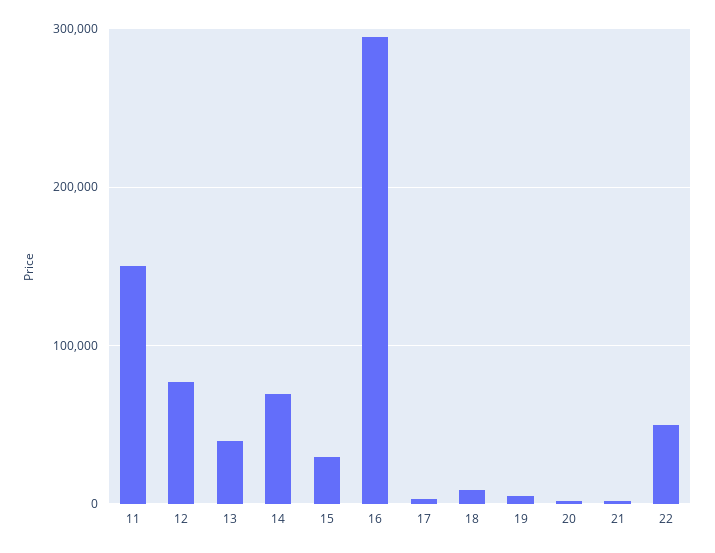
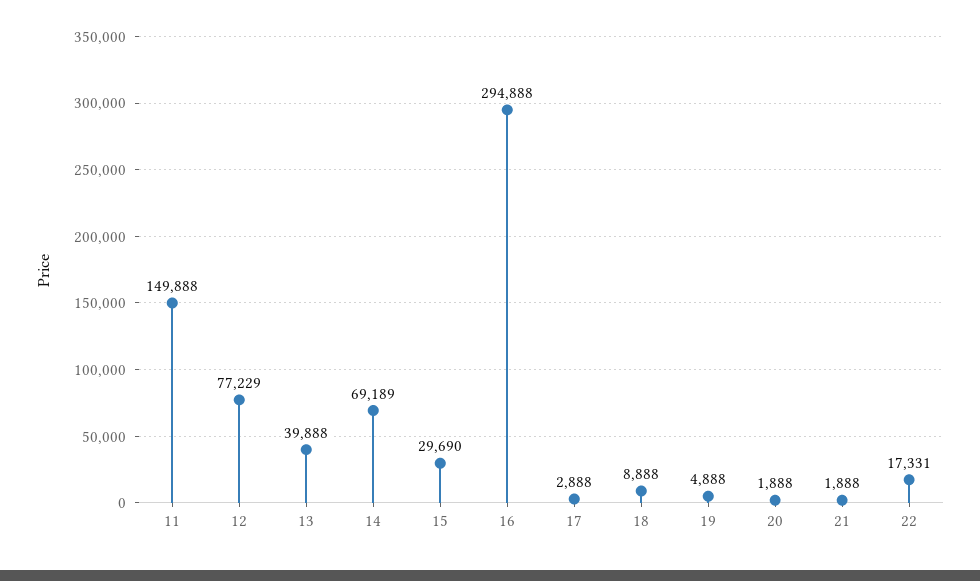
  {
    "11": 149888,
    "12": 77229,
    "13": 39888,
    "14": 69189,
    "15": 29690,
    "16": 294888,
    "17": 2888,
    "18": 8888,
    "19": 4888,
    "20": 1888,
    "21": 1888,
-   "22": 50000
+   "22": 17331
  }

